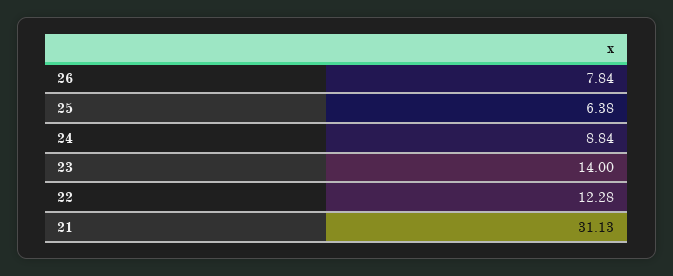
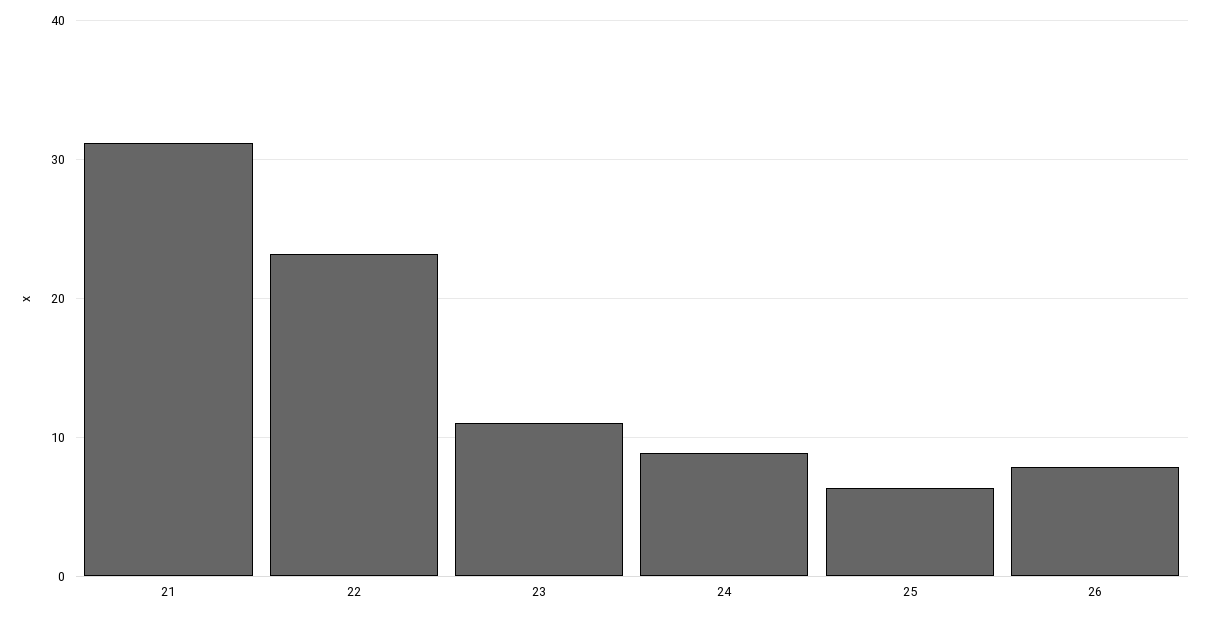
  {
    "26": 7.84,
    "25": 6.38,
    "24": 8.84,
-   "23": 14,
+   "23": 11,
-   "22": 12.28,
+   "22": 23,
    "21": 31.13
  }

